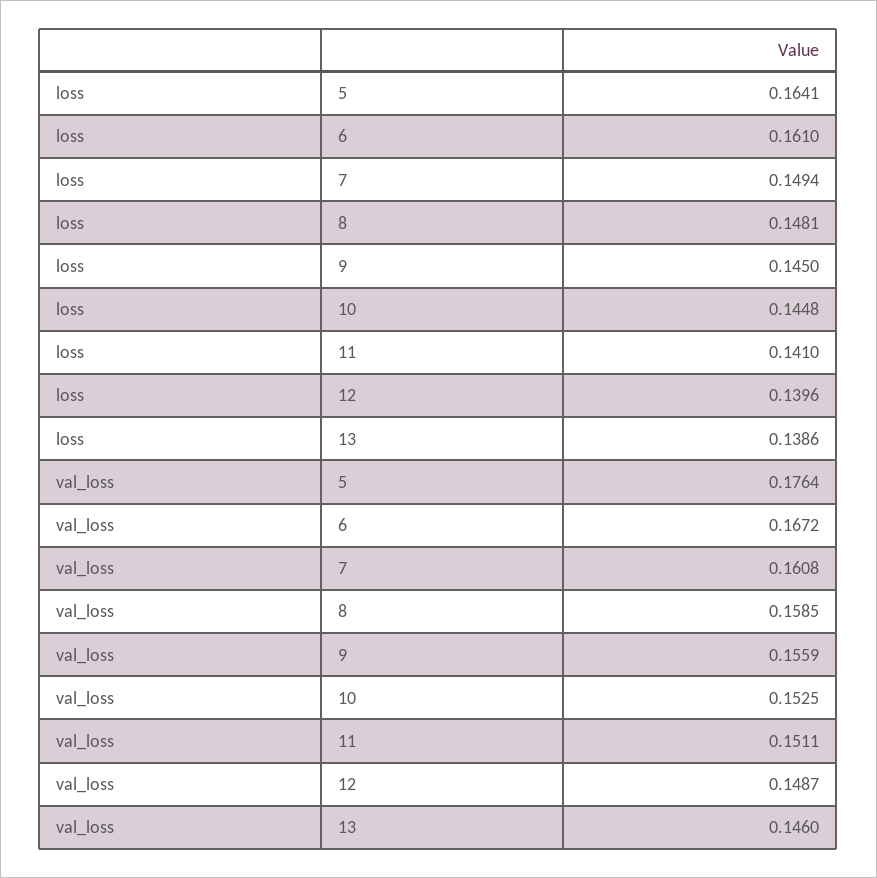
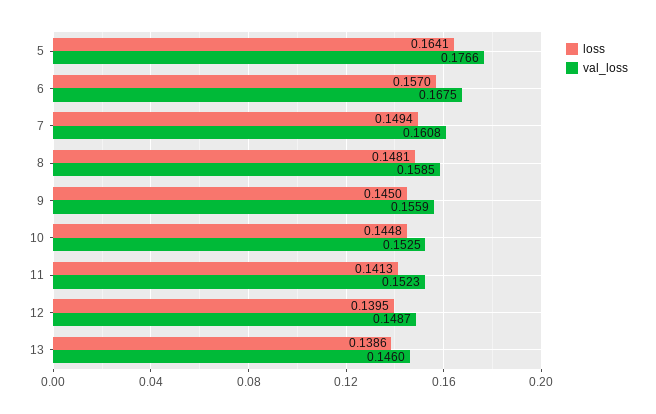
  {
    "loss": {
      "5": 0.1641,
-     "6": 0.161,
+     "6": 0.157,
      "7": 0.1494,
      "8": 0.1481,
      "9": 0.145,
      "10": 0.1448,
-     "11": 0.141,
+     "11": 0.1413,
-     "12": 0.1396,
+     "12": 0.1395,
      "13": 0.1386
    },
    "val_loss": {
-     "5": 0.1764,
+     "5": 0.1766,
-     "6": 0.1672,
+     "6": 0.1675,
      "7": 0.1608,
      "8": 0.1585,
      "9": 0.1559,
      "10": 0.1525,
-     "11": 0.1511,
+     "11": 0.1523,
      "12": 0.1487,
      "13": 0.146
    }
  }

